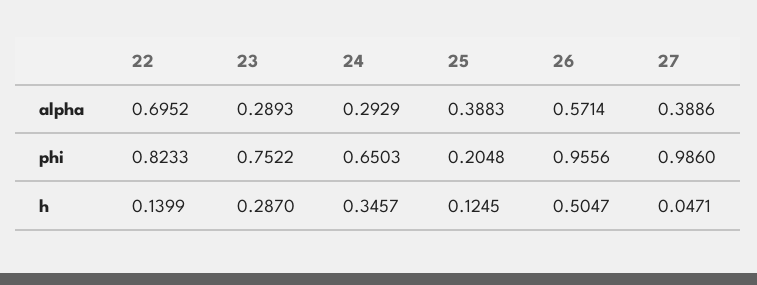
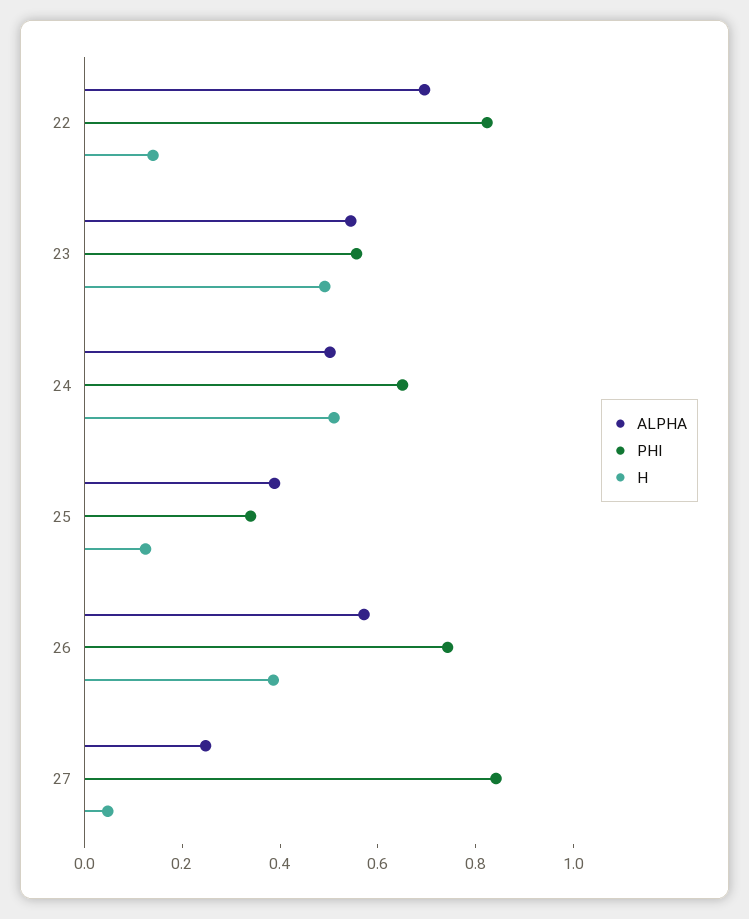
  {
    "alpha": {
      "22": 0.6952,
-     "23": 0.2893,
+     "23": 0.55,
-     "24": 0.2929,
+     "24": 0.5,
      "25": 0.3883,
      "26": 0.5714,
-     "27": 0.3886
+     "27": 0.25
    },
    "phi": {
      "22": 0.8233,
-     "23": 0.7522,
+     "23": 0.55,
      "24": 0.6503,
-     "25": 0.2048,
+     "25": 0.35,
-     "26": 0.9556,
+     "26": 0.75,
-     "27": 0.986
+     "27": 0.85
    },
    "h": {
      "22": 0.1399,
-     "23": 0.287,
+     "23": 0.5,
-     "24": 0.3457,
+     "24": 0.5,
      "25": 0.1245,
-     "26": 0.5047,
+     "26": 0.4,
      "27": 0.0471
    }
  }

